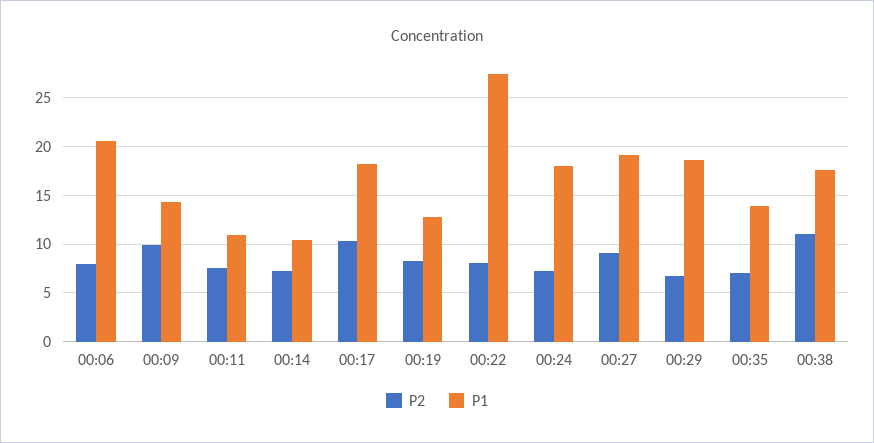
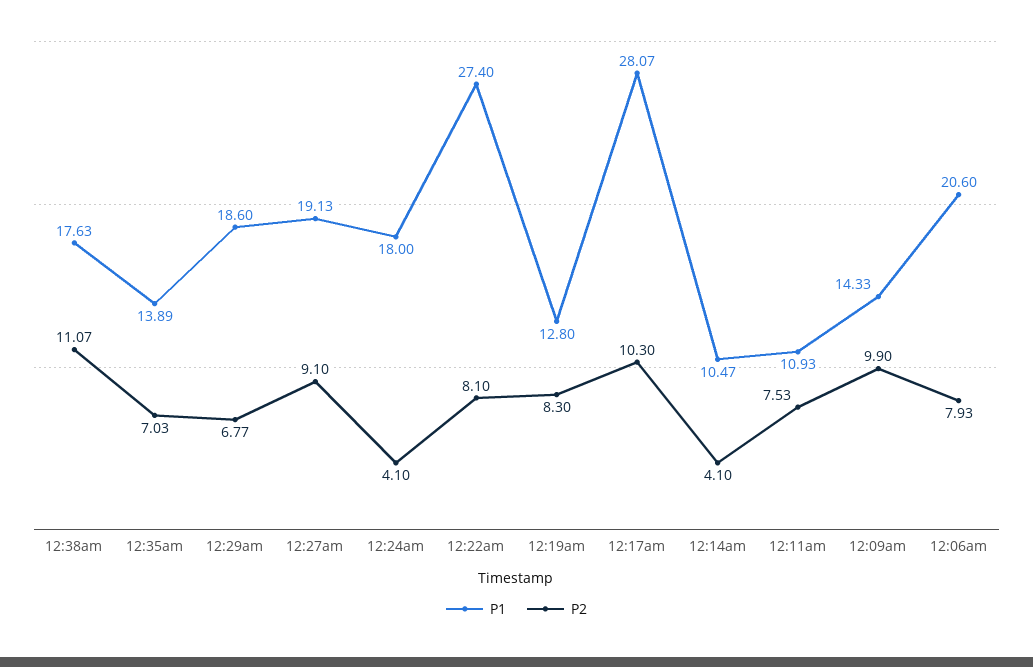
  {
    "P2": {
      "00:06": 7.93,
      "00:09": 9.9,
      "00:11": 7.53,
-     "00:14": 7,
+     "00:14": 4.1,
      "00:17": 10.3,
      "00:19": 8.3,
      "00:22": 8.1,
-     "00:24": 7,
+     "00:24": 4.1,
      "00:27": 9.1,
      "00:29": 6.77,
      "00:35": 7.03,
      "00:38": 11.07
    },
    "P1": {
      "00:06": 20.6,
      "00:09": 14.33,
      "00:11": 10.93,
      "00:14": 10.47,
-     "00:17": 18,
+     "00:17": 28.07,
      "00:19": 12.8,
      "00:22": 27.4,
      "00:24": 18,
      "00:27": 19.13,
      "00:29": 18.6,
      "00:35": 13.89,
      "00:38": 17.63
    }
  }

